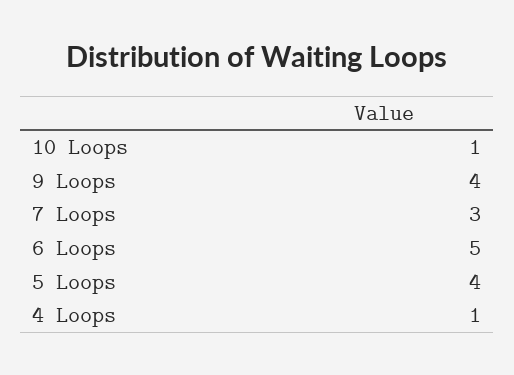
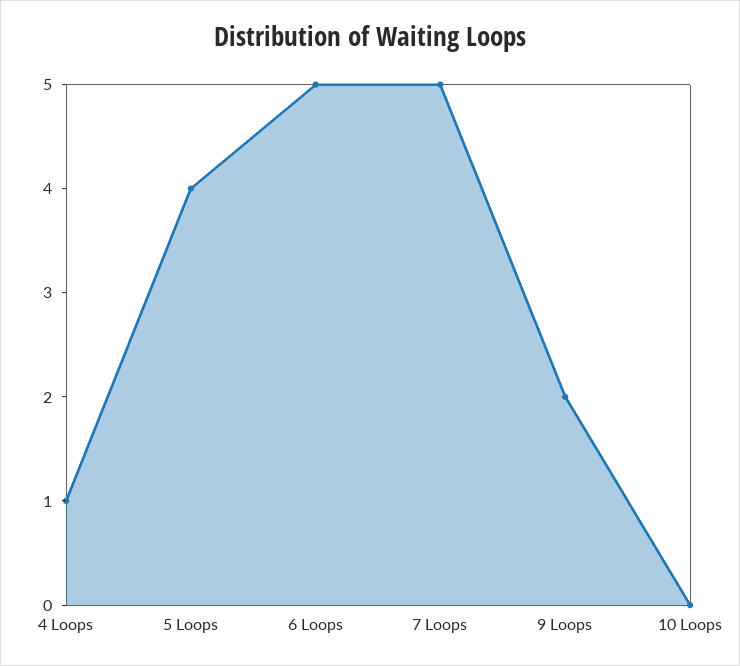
  {
-   "10 Loops": 1,
+   "10 Loops": 0,
-   "9 Loops": 4,
+   "9 Loops": 2,
-   "7 Loops": 3,
+   "7 Loops": 5,
    "6 Loops": 5,
    "5 Loops": 4,
    "4 Loops": 1
  }

